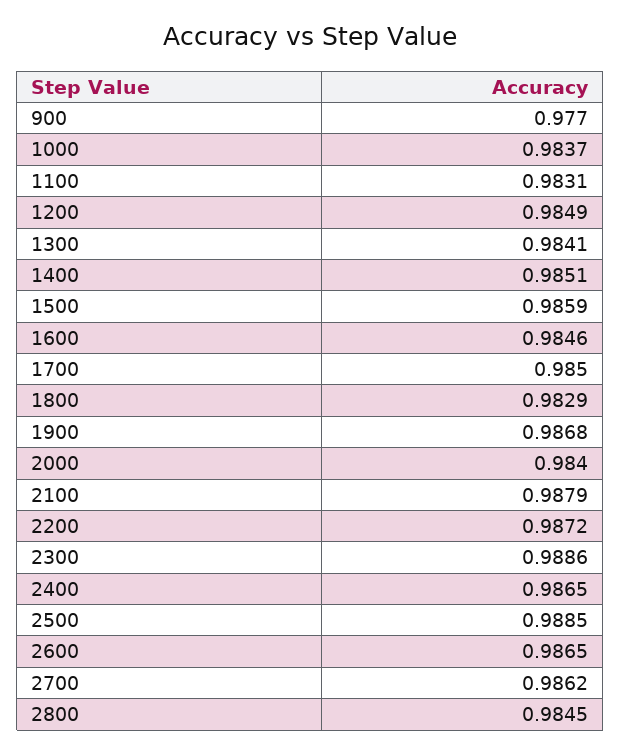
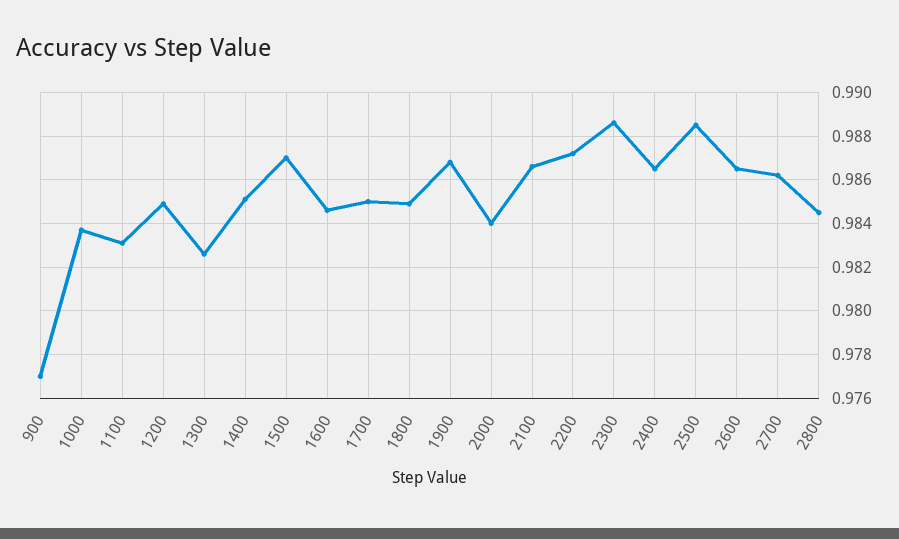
  {
    "900": 0.977,
    "1000": 0.9837,
    "1100": 0.9831,
    "1200": 0.9849,
-   "1300": 0.9841,
+   "1300": 0.9825,
    "1400": 0.9851,
-   "1500": 0.9859,
+   "1500": 0.987,
    "1600": 0.9846,
    "1700": 0.985,
-   "1800": 0.9829,
+   "1800": 0.985,
    "1900": 0.9868,
    "2000": 0.984,
-   "2100": 0.9879,
+   "2100": 0.9865,
    "2200": 0.9872,
    "2300": 0.9886,
    "2400": 0.9865,
    "2500": 0.9885,
    "2600": 0.9865,
    "2700": 0.9862,
    "2800": 0.9845
  }

